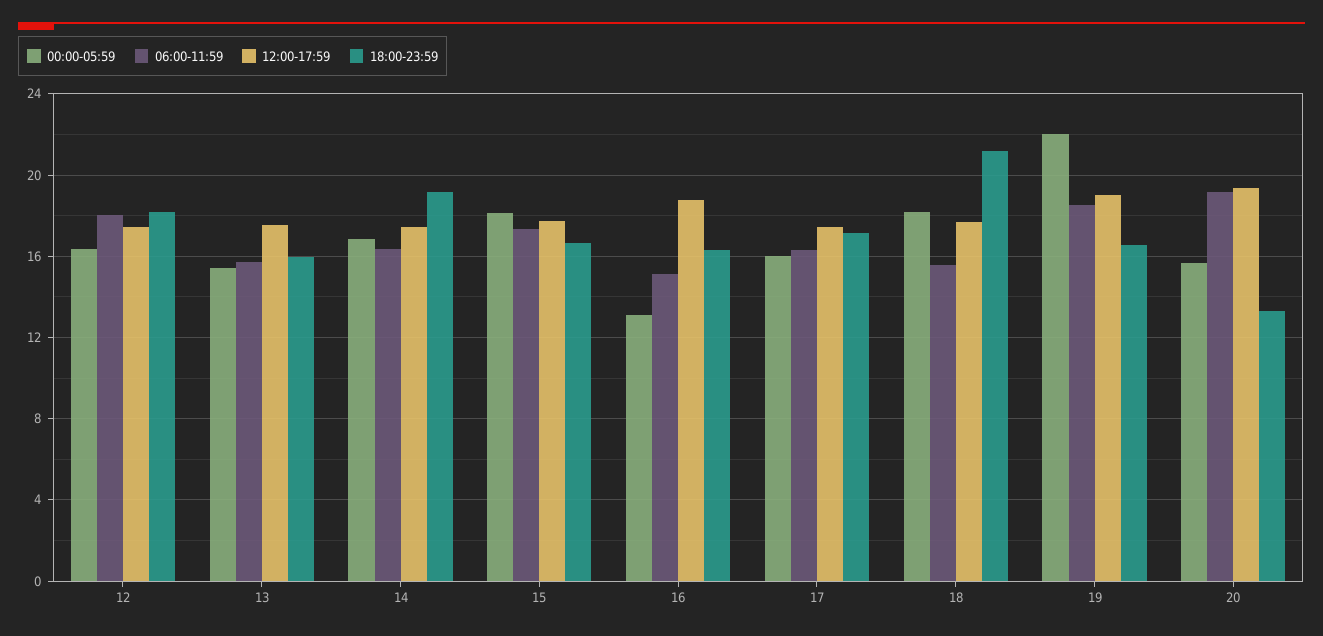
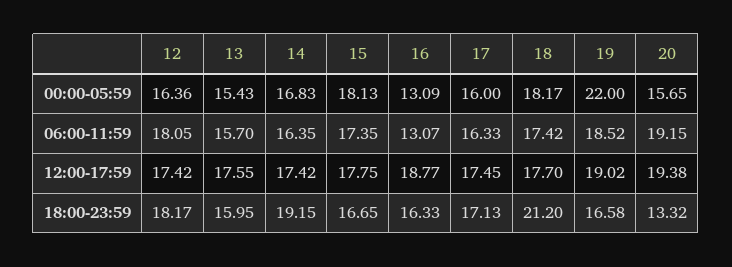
  {
    "00:00-05:59": {
      "12": 16.36,
      "13": 15.43,
      "14": 16.83,
      "15": 18.13,
      "16": 13.09,
      "17": 16,
      "18": 18.17,
      "19": 22,
      "20": 15.65
    },
    "06:00-11:59": {
      "12": 18.05,
      "13": 15.7,
      "14": 16.35,
      "15": 17.35,
-     "16": 15,
+     "16": 13.07,
      "17": 16.33,
-     "18": 15.5,
+     "18": 17.42,
      "19": 18.52,
      "20": 19.15
    },
    "12:00-17:59": {
      "12": 17.42,
      "13": 17.55,
      "14": 17.42,
      "15": 17.75,
      "16": 18.77,
      "17": 17.45,
      "18": 17.7,
      "19": 19.02,
      "20": 19.38
    },
    "18:00-23:59": {
      "12": 18.17,
      "13": 15.95,
      "14": 19.15,
      "15": 16.65,
      "16": 16.33,
      "17": 17.13,
      "18": 21.2,
      "19": 16.58,
      "20": 13.32
    }
  }

